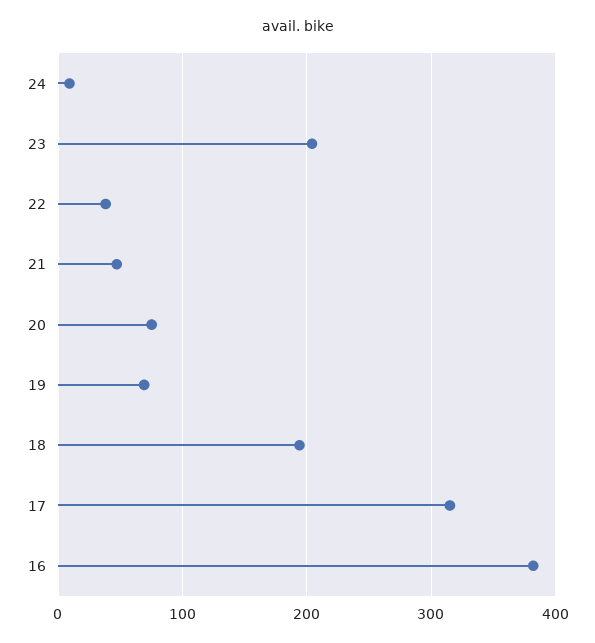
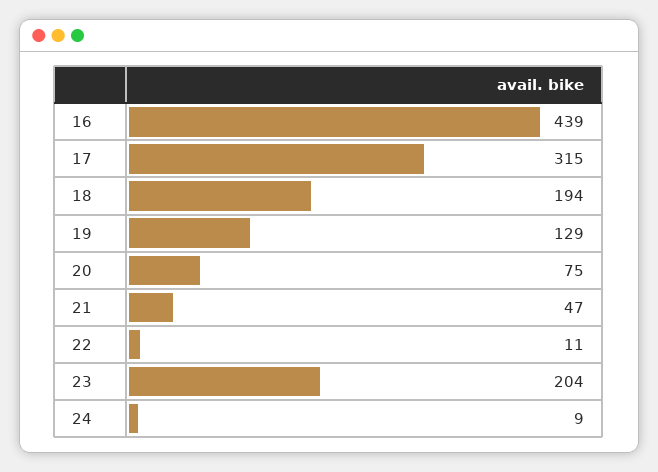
  {
    "24": 9,
    "23": 204,
-   "22": 40,
+   "22": 11,
    "21": 47,
    "20": 75,
-   "19": 70,
+   "19": 129,
    "18": 194,
    "17": 315,
-   "16": 380
+   "16": 439
  }

